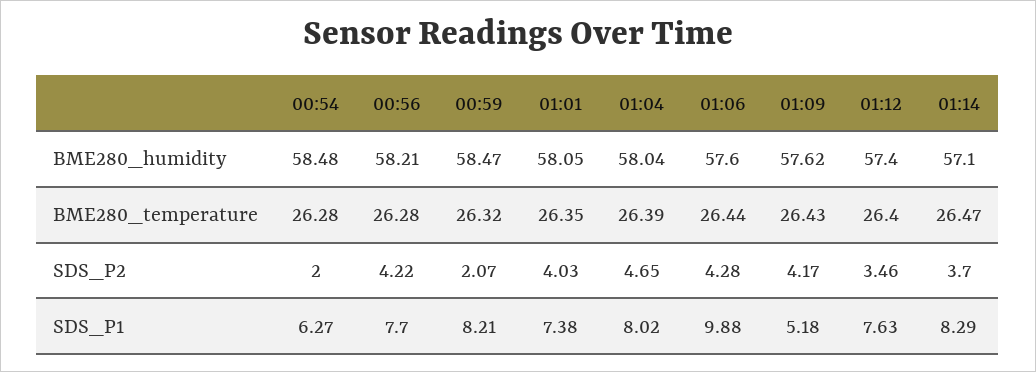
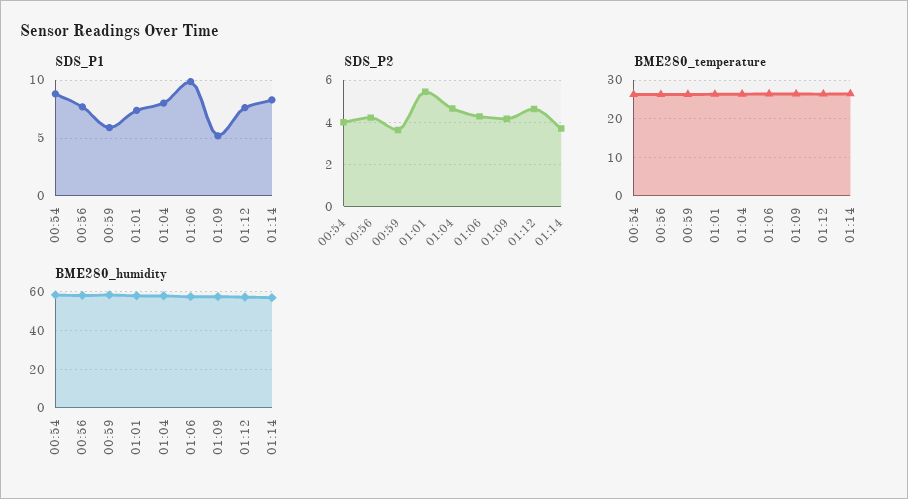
  {
    "BME280_humidity": {
      "00:54": 58.48,
      "00:56": 58.21,
      "00:59": 58.47,
      "01:01": 58.05,
      "01:04": 58.04,
      "01:06": 57.6,
      "01:09": 57.62,
      "01:12": 57.4,
      "01:14": 57.1
    },
    "BME280_temperature": {
      "00:54": 26.28,
      "00:56": 26.28,
      "00:59": 26.32,
      "01:01": 26.35,
      "01:04": 26.39,
      "01:06": 26.44,
      "01:09": 26.43,
      "01:12": 26.4,
      "01:14": 26.47
    },
    "SDS_P2": {
-     "00:54": 2,
+     "00:54": 4,
      "00:56": 4.22,
-     "00:59": 2.07,
+     "00:59": 3.5,
-     "01:01": 4.03,
+     "01:01": 5.5,
      "01:04": 4.65,
      "01:06": 4.28,
      "01:09": 4.17,
-     "01:12": 3.46,
+     "01:12": 4.5,
      "01:14": 3.7
    },
    "SDS_P1": {
-     "00:54": 6.27,
+     "00:54": 9,
      "00:56": 7.7,
-     "00:59": 8.21,
+     "00:59": 6,
      "01:01": 7.38,
      "01:04": 8.02,
      "01:06": 9.88,
      "01:09": 5.18,
      "01:12": 7.63,
      "01:14": 8.29
    }
  }

